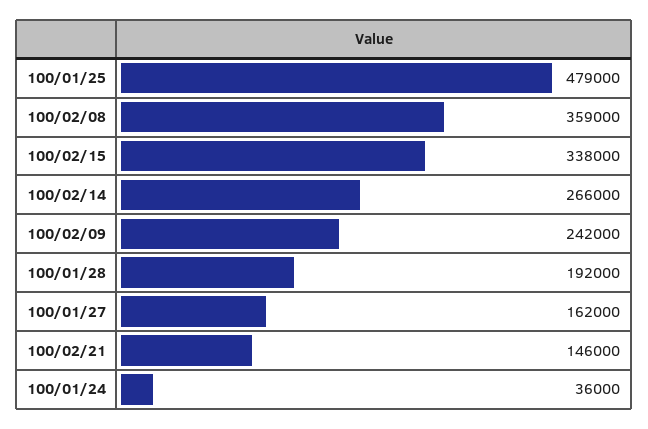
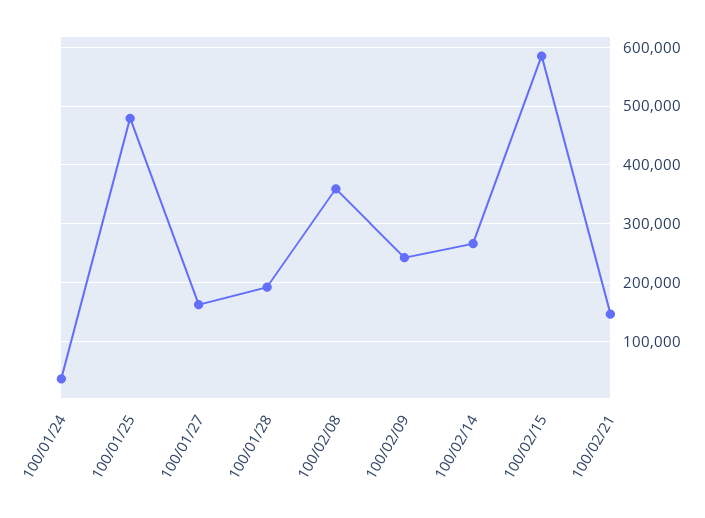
  {
    "100/01/25": 479000,
    "100/02/08": 359000,
-   "100/02/15": 338000,
+   "100/02/15": 580000,
    "100/02/14": 266000,
    "100/02/09": 242000,
    "100/01/28": 192000,
    "100/01/27": 162000,
    "100/02/21": 146000,
    "100/01/24": 36000
  }

